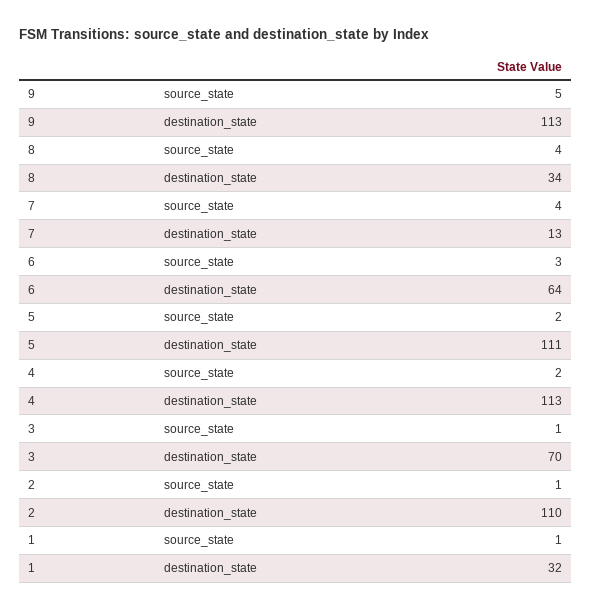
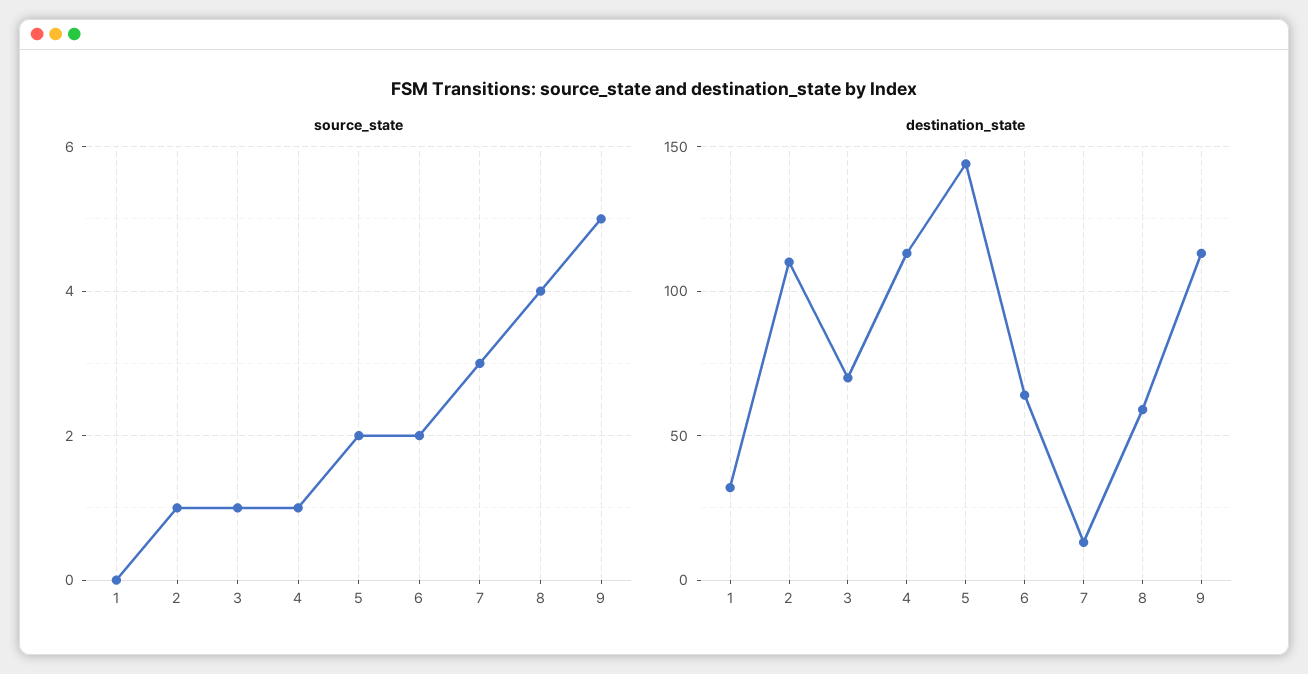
  {
    "source_state": {
      "9": 5,
      "8": 4,
-     "7": 4,
+     "7": 3,
-     "6": 3,
+     "6": 2,
      "5": 2,
-     "4": 2,
+     "4": 1,
      "3": 1,
      "2": 1,
-     "1": 1
+     "1": 0
    },
    "destination_state": {
      "9": 113,
-     "8": 34,
+     "8": 60,
      "7": 13,
      "6": 64,
-     "5": 111,
+     "5": 145,
      "4": 113,
      "3": 70,
      "2": 110,
      "1": 32
    }
  }

